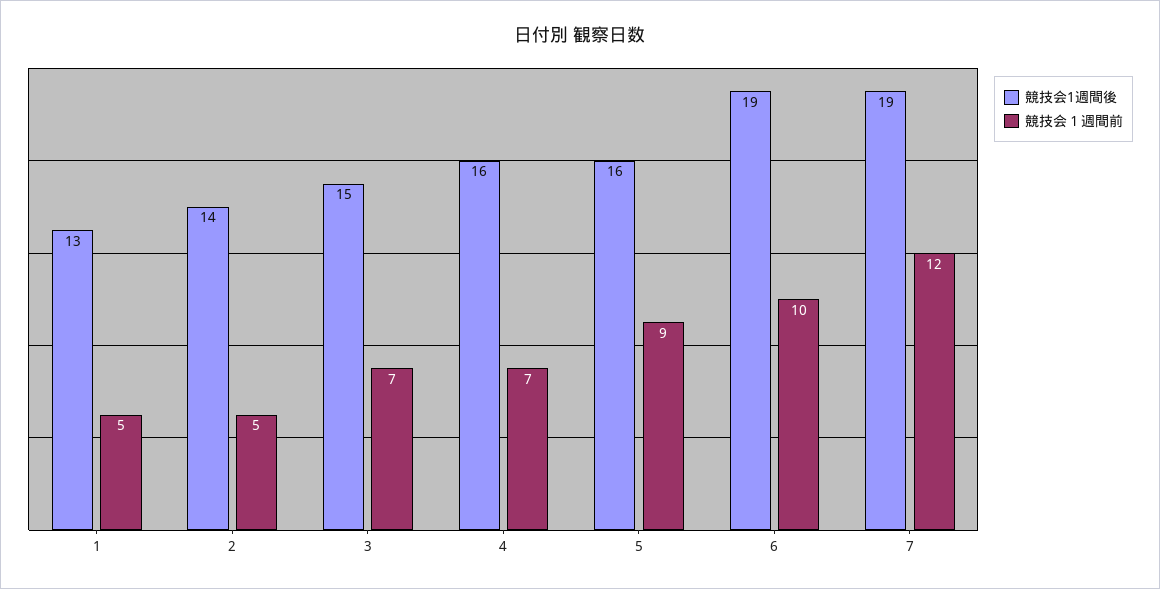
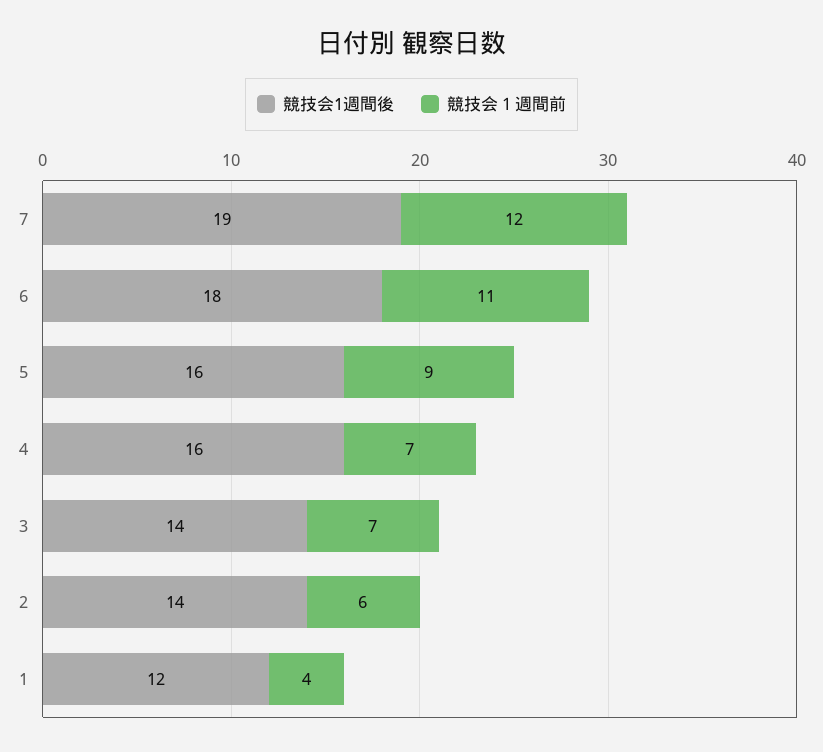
  {
    "競技会1週間後": {
-     "1": 13,
+     "1": 12,
      "2": 14,
-     "3": 15,
+     "3": 14,
      "4": 16,
      "5": 16,
-     "6": 19,
+     "6": 18,
      "7": 19
    },
    "競技会１週間前": {
-     "1": 5,
+     "1": 4,
-     "2": 5,
+     "2": 6,
      "3": 7,
      "4": 7,
      "5": 9,
-     "6": 10,
+     "6": 11,
      "7": 12
    }
  }

